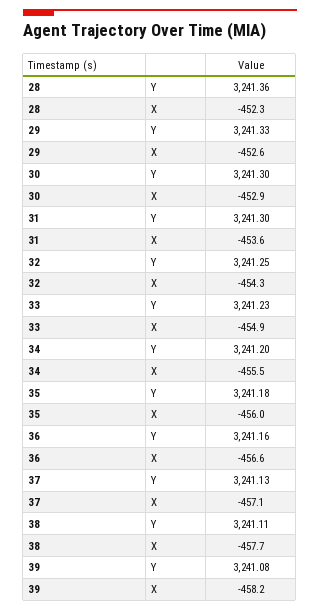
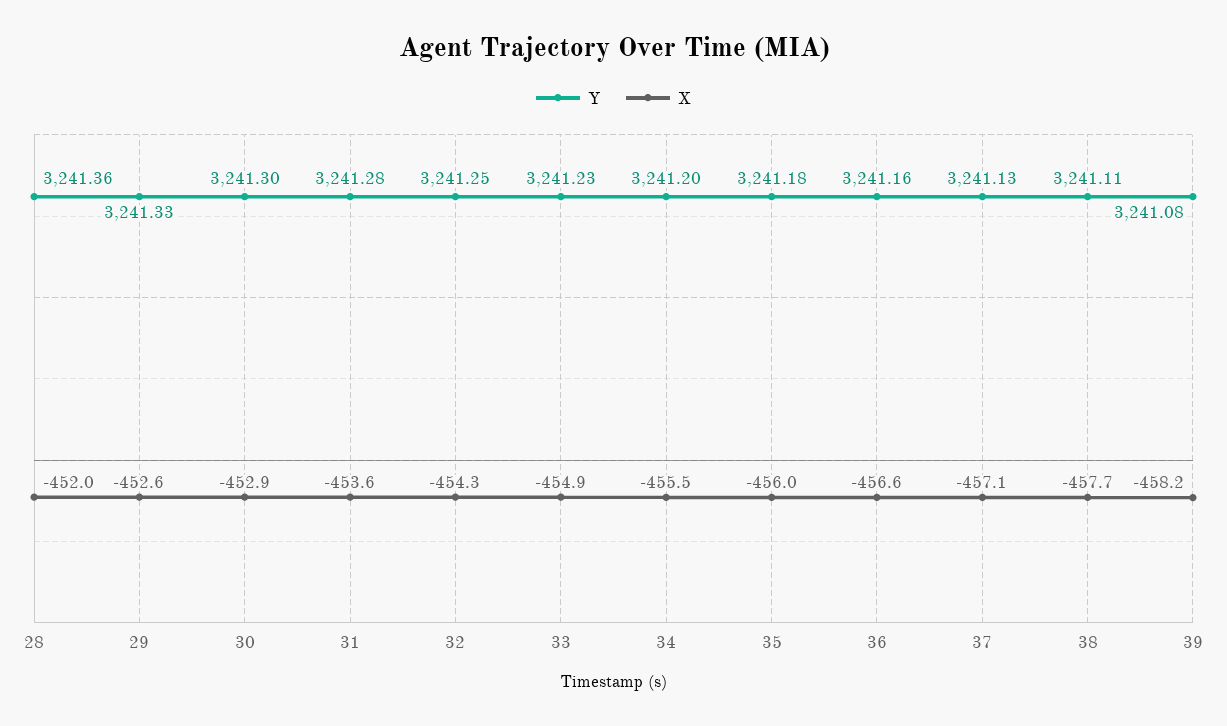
  {
    "Y": {
      "28": 3241.36,
      "29": 3241.33,
      "30": 3241.3,
-     "31": 3241.3,
+     "31": 3241.28,
      "32": 3241.25,
      "33": 3241.23,
      "34": 3241.2,
      "35": 3241.18,
      "36": 3241.16,
      "37": 3241.13,
      "38": 3241.11,
      "39": 3241.08
    },
    "X": {
-     "28": -452.3,
+     "28": -452,
      "29": -452.6,
      "30": -452.9,
      "31": -453.6,
      "32": -454.3,
      "33": -454.9,
      "34": -455.5,
      "35": -456,
      "36": -456.6,
      "37": -457.1,
      "38": -457.7,
      "39": -458.2
    }
  }

